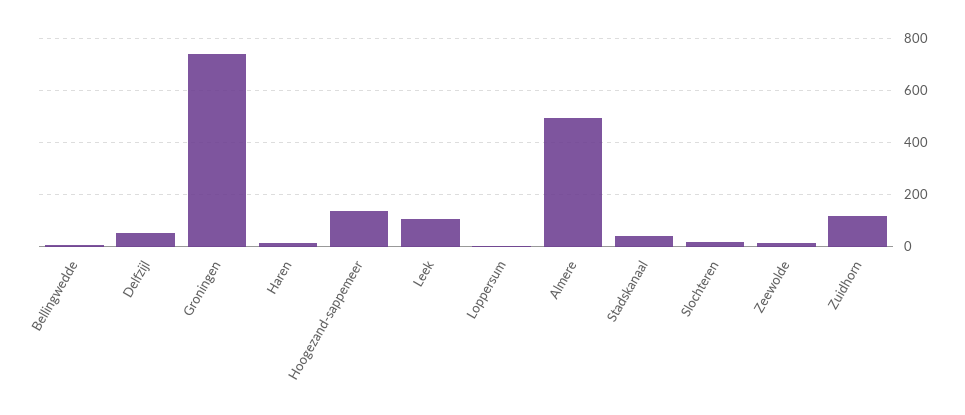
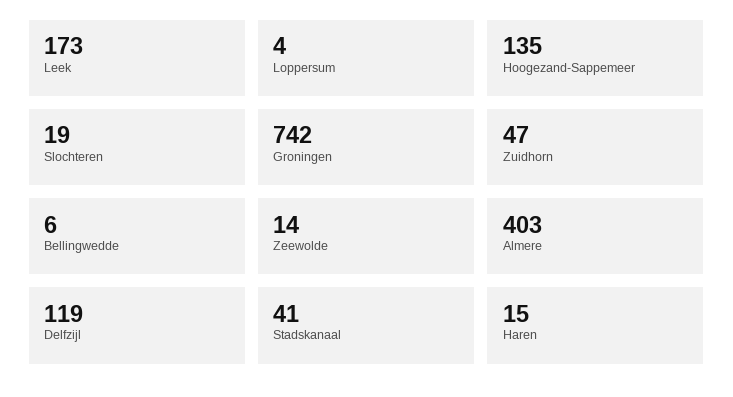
  {
    "Bellingwedde": 6,
-   "Delfzijl": 50,
+   "Delfzijl": 119,
    "Groningen": 742,
    "Haren": 15,
    "Hoogezand-sappemeer": 135,
-   "Leek": 100,
+   "Leek": 173,
    "Loppersum": 4,
-   "Almere": 500,
+   "Almere": 403,
    "Stadskanaal": 41,
    "Slochteren": 19,
    "Zeewolde": 14,
-   "Zuidhorn": 125
+   "Zuidhorn": 47
  }

